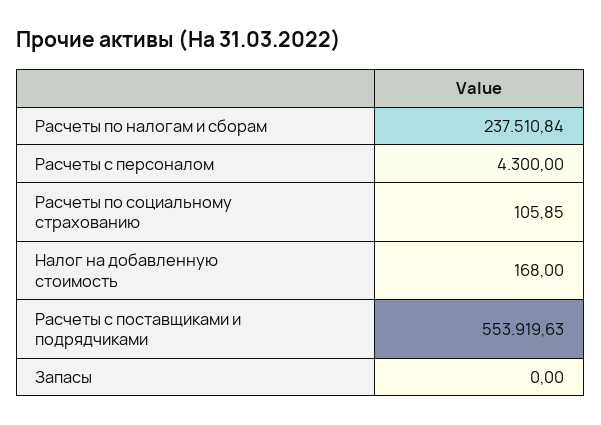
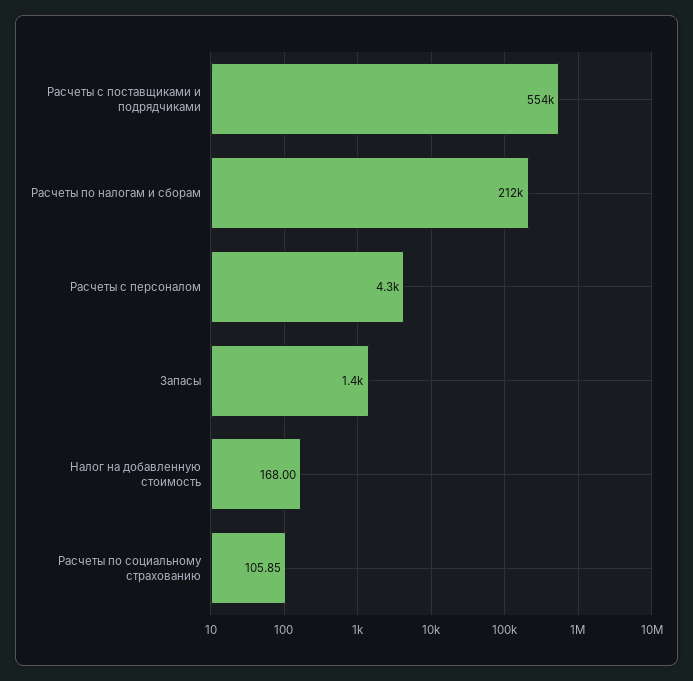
  {
-   "Расчеты по налогам и сборам": 237510.84,
+   "Расчеты по налогам и сборам": 212000,
    "Расчеты с персоналом": 4300,
    "Расчеты по социальному страхованию": 105.85,
    "Налог на добавленную стоимость": 168,
    "Расчеты с поставщиками и подрядчиками": 553919.63,
-   "Запасы": 0
+   "Запасы": 1400
  }

